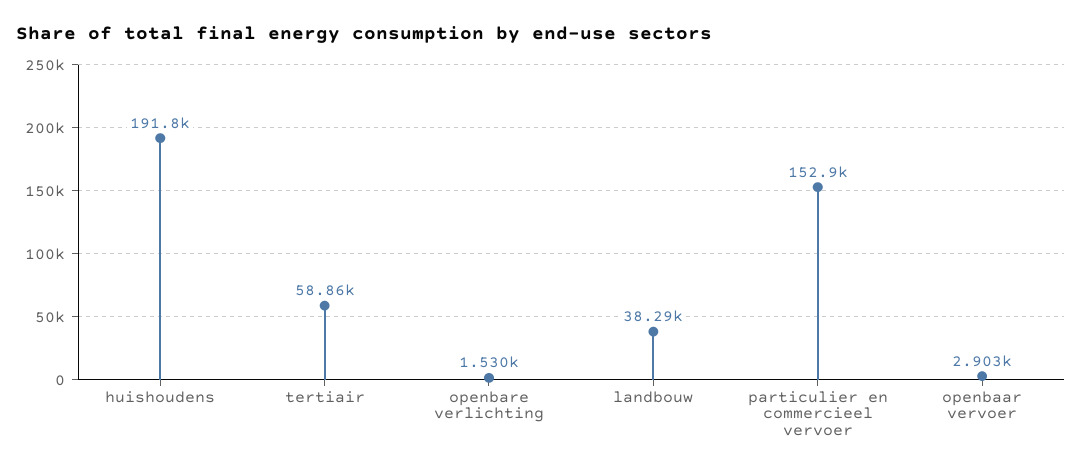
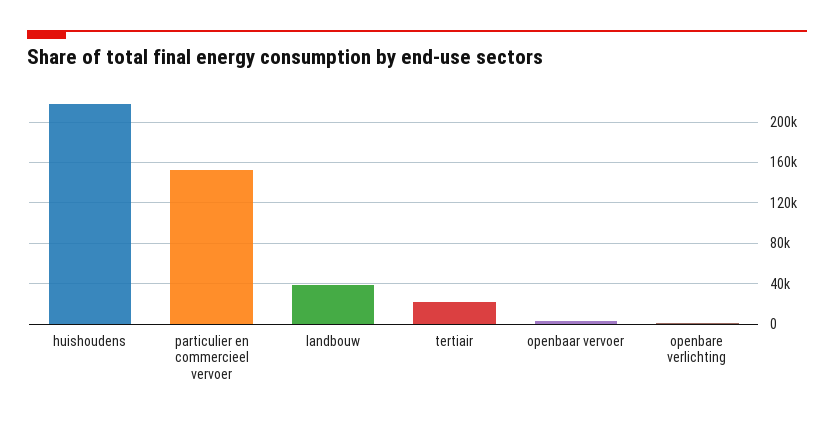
  {
-   "huishoudens": 191800,
+   "huishoudens": 220000,
-   "tertiair": 58860,
+   "tertiair": 20000,
    "openbare verlichting": 1530,
    "landbouw": 38290,
    "particulier en commercieel vervoer": 152900,
    "openbaar vervoer": 2903
  }

